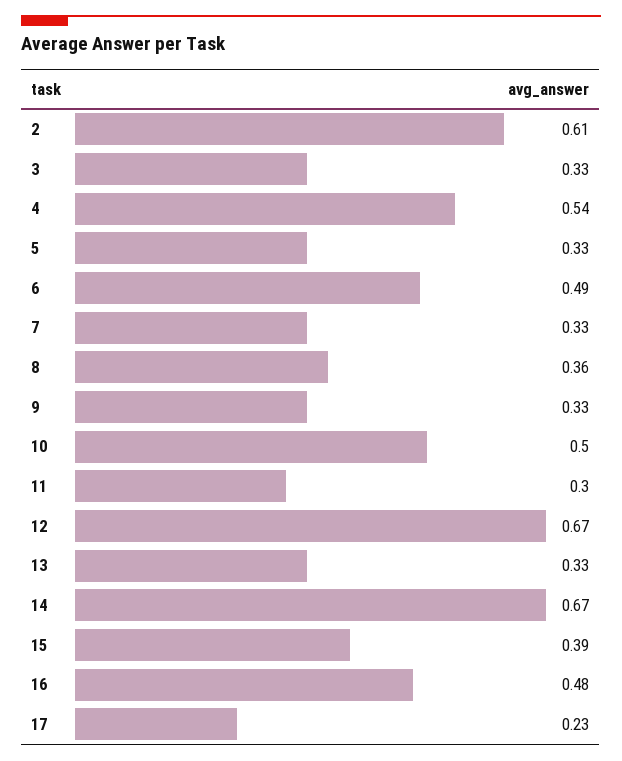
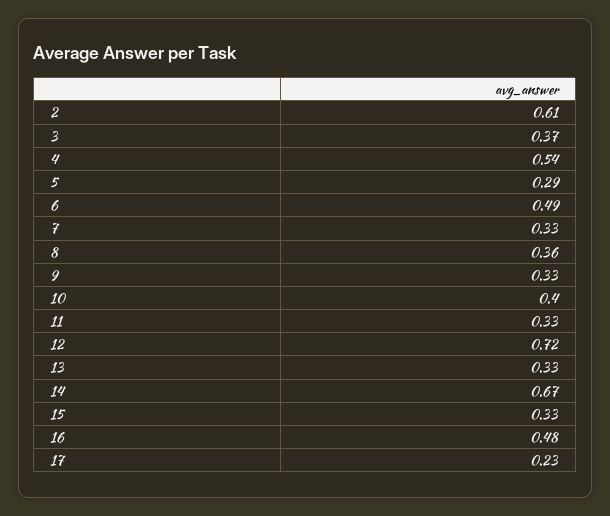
  {
    "2": 0.61,
-   "3": 0.33,
+   "3": 0.37,
    "4": 0.54,
-   "5": 0.33,
+   "5": 0.29,
    "6": 0.49,
    "7": 0.33,
    "8": 0.36,
    "9": 0.33,
-   "10": 0.5,
+   "10": 0.4,
-   "11": 0.3,
+   "11": 0.33,
-   "12": 0.67,
+   "12": 0.72,
    "13": 0.33,
    "14": 0.67,
-   "15": 0.39,
+   "15": 0.33,
    "16": 0.48,
    "17": 0.23
  }

